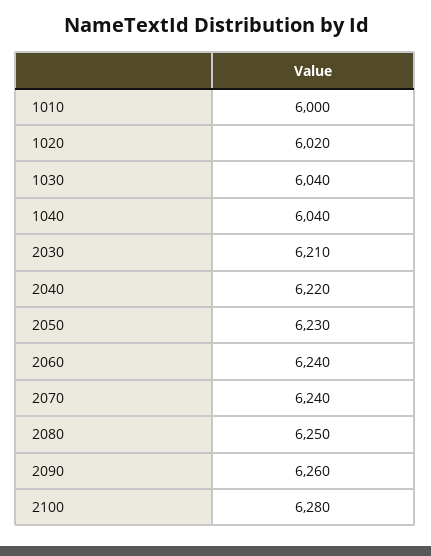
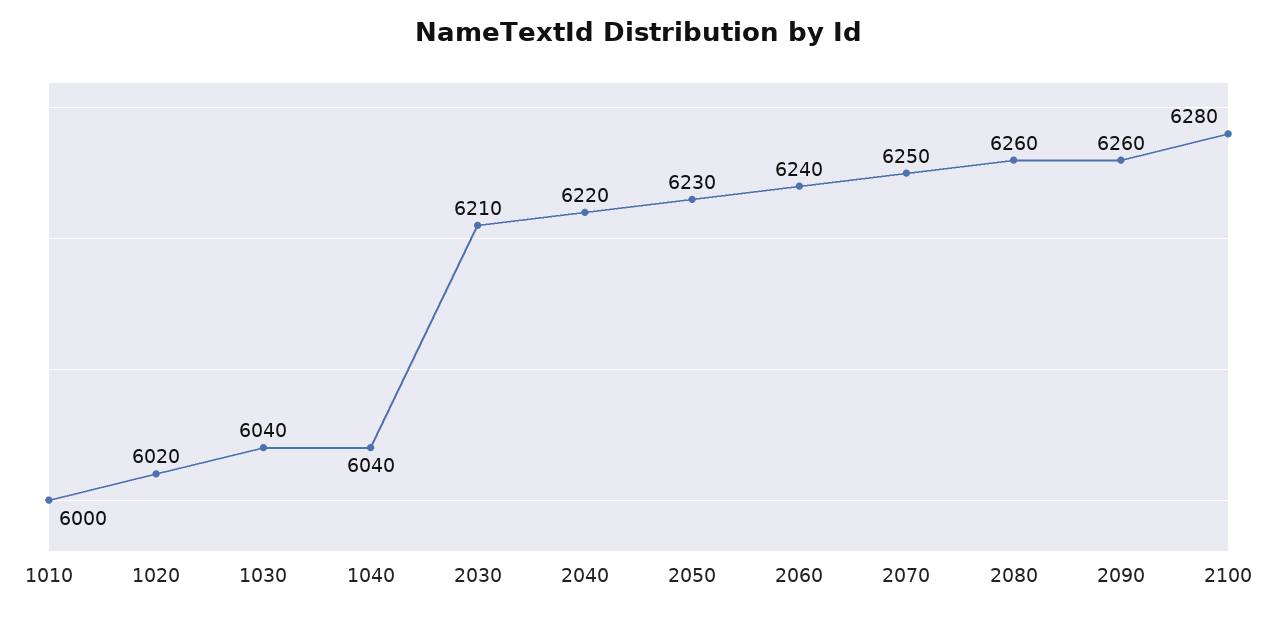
  {
    "1010": 6000,
    "1020": 6020,
    "1030": 6040,
    "1040": 6040,
    "2030": 6210,
    "2040": 6220,
    "2050": 6230,
    "2060": 6240,
-   "2070": 6240,
+   "2070": 6250,
-   "2080": 6250,
+   "2080": 6260,
    "2090": 6260,
    "2100": 6280
  }

